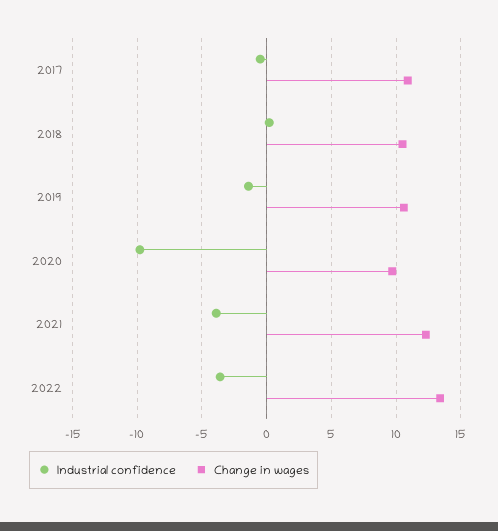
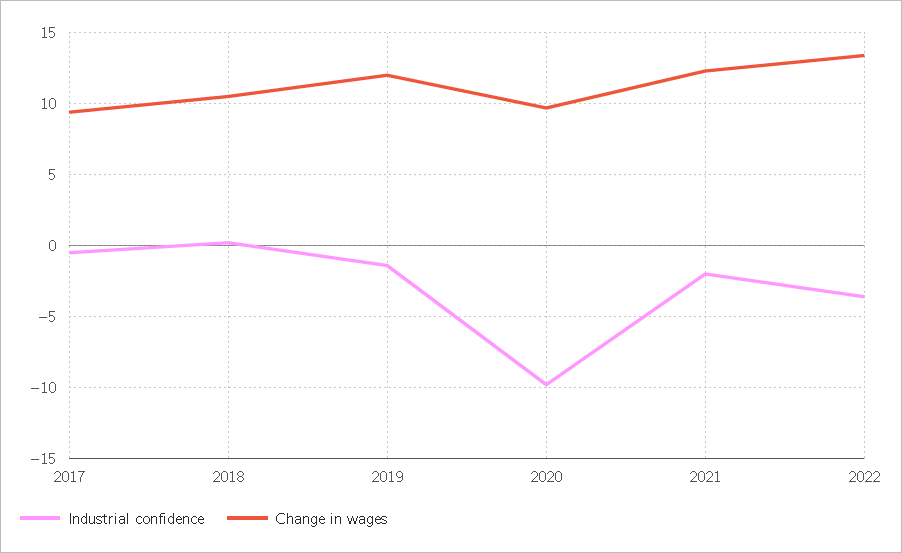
  {
    "Industrial confidence": {
      "2017": -0.5,
      "2018": 0,
      "2019": -1.5,
      "2020": -10,
-     "2021": -4,
+     "2021": -2,
      "2022": -3.5
    },
    "Change in wages": {
-     "2017": 11,
+     "2017": 9.5,
      "2018": 10.5,
-     "2019": 10.5,
+     "2019": 12,
      "2020": 9.5,
      "2021": 12.5,
      "2022": 13.5
    }
  }

